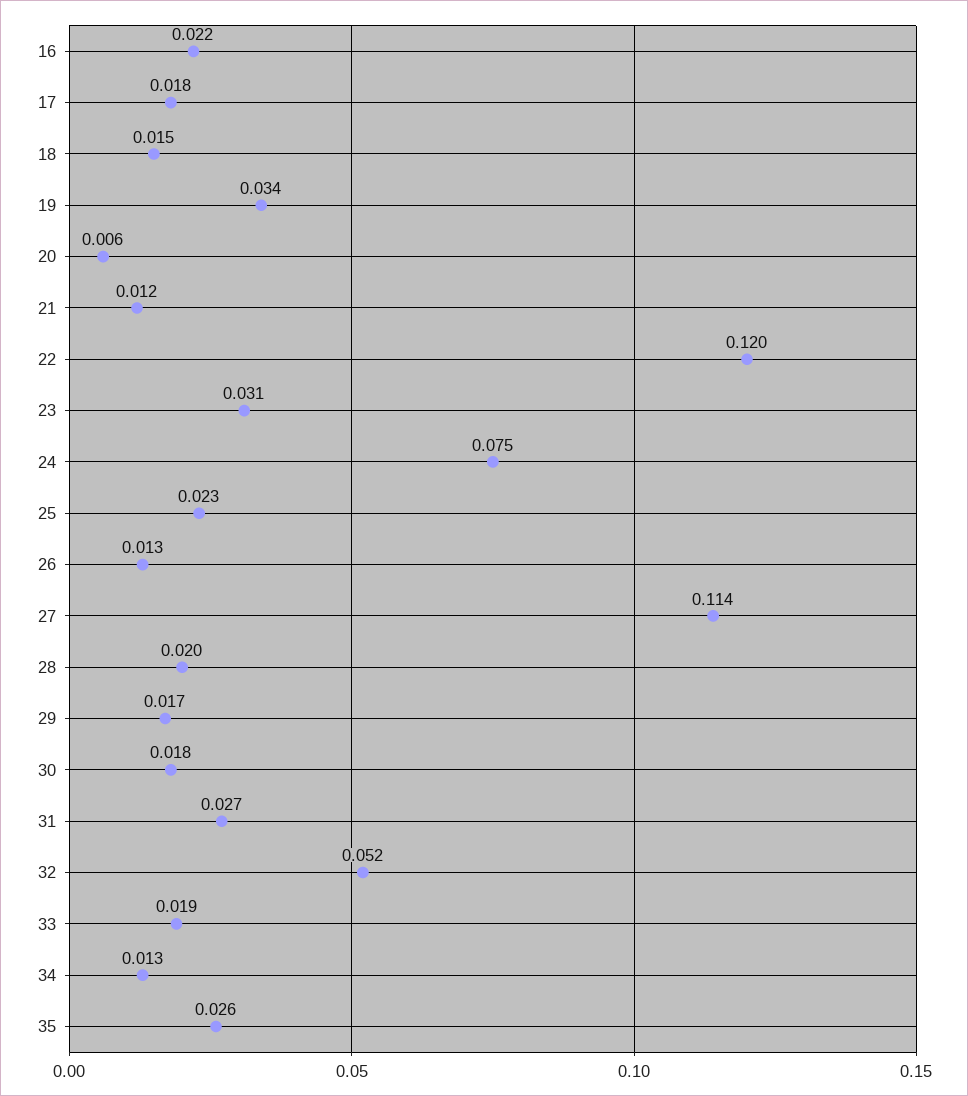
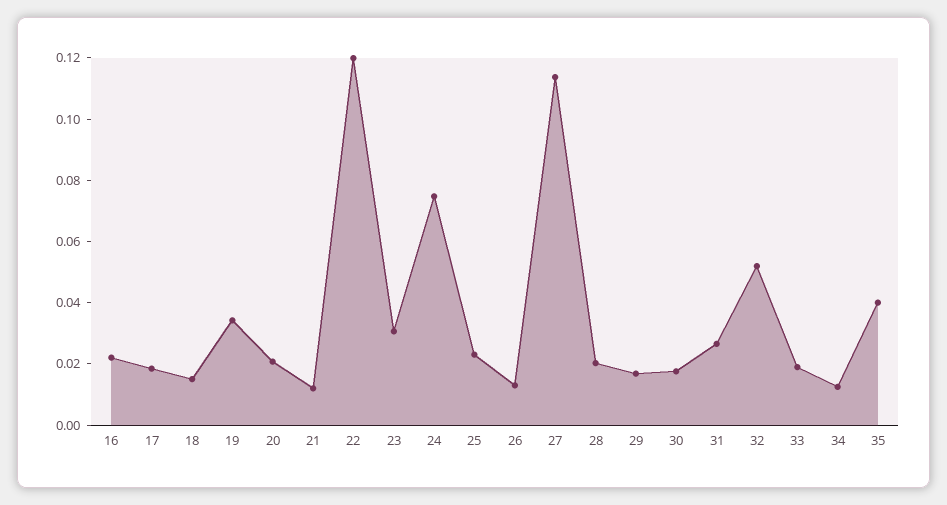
  {
    "16": 0.022,
    "17": 0.018,
    "18": 0.015,
    "19": 0.034,
-   "20": 0.006,
+   "20": 0.02,
    "21": 0.012,
    "22": 0.12,
    "23": 0.031,
    "24": 0.075,
    "25": 0.023,
    "26": 0.013,
    "27": 0.114,
    "28": 0.02,
    "29": 0.017,
    "30": 0.018,
    "31": 0.027,
    "32": 0.052,
    "33": 0.019,
    "34": 0.013,
-   "35": 0.026
+   "35": 0.04
  }

